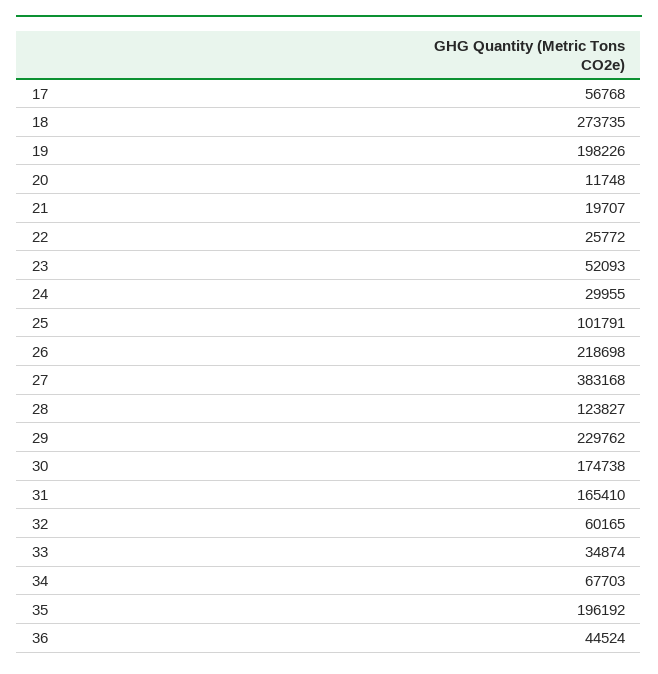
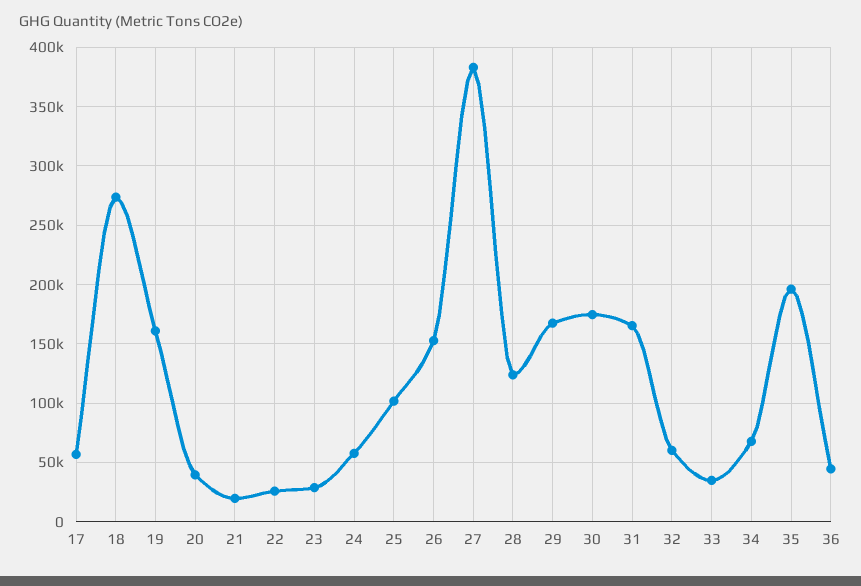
  {
    "17": 56768,
    "18": 273735,
-   "19": 198226,
+   "19": 160000,
-   "20": 11748,
+   "20": 40000,
    "21": 19707,
    "22": 25772,
-   "23": 52093,
+   "23": 30000,
-   "24": 29955,
+   "24": 60000,
    "25": 101791,
-   "26": 218698,
+   "26": 150000,
    "27": 383168,
    "28": 123827,
-   "29": 229762,
+   "29": 170000,
    "30": 174738,
    "31": 165410,
    "32": 60165,
    "33": 34874,
    "34": 67703,
    "35": 196192,
    "36": 44524
  }

